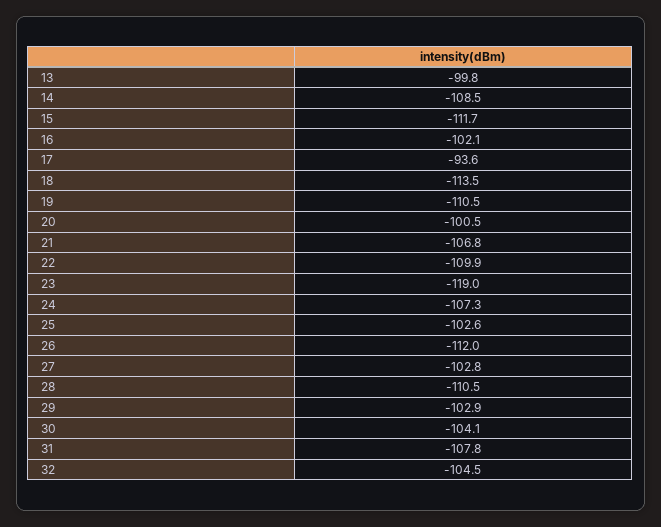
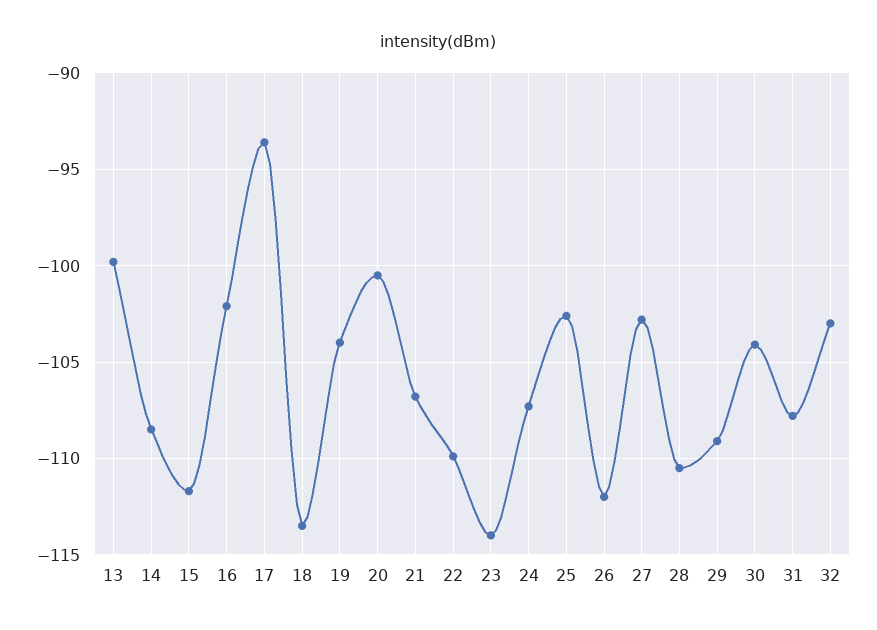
  {
    "13": -99.8,
    "14": -108.5,
    "15": -111.7,
    "16": -102.1,
    "17": -93.6,
    "18": -113.5,
-   "19": -110.5,
+   "19": -104,
    "20": -100.5,
    "21": -106.8,
    "22": -109.9,
-   "23": -119,
+   "23": -114,
    "24": -107.3,
    "25": -102.6,
    "26": -112,
    "27": -102.8,
    "28": -110.5,
-   "29": -102.9,
+   "29": -109,
    "30": -104.1,
    "31": -107.8,
-   "32": -104.5
+   "32": -103
  }

